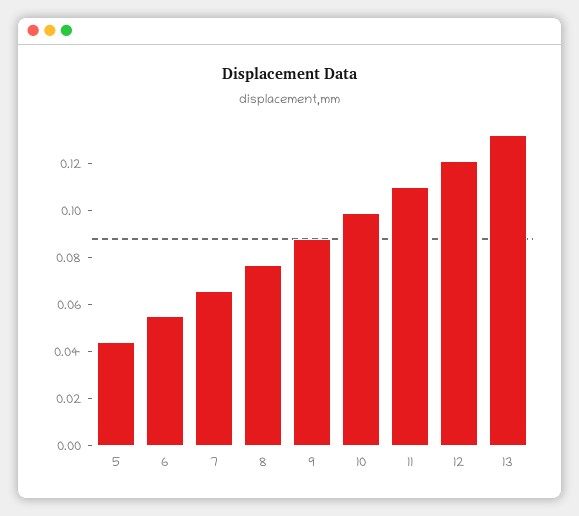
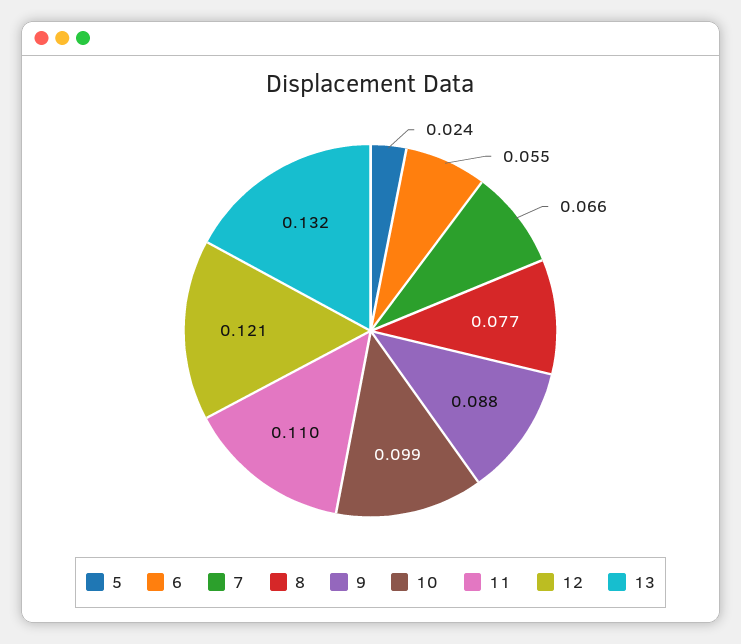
  {
-   "5": 0.045,
+   "5": 0.024,
    "6": 0.055,
    "7": 0.066,
    "8": 0.077,
    "9": 0.088,
    "10": 0.099,
    "11": 0.11,
    "12": 0.121,
    "13": 0.132
  }

